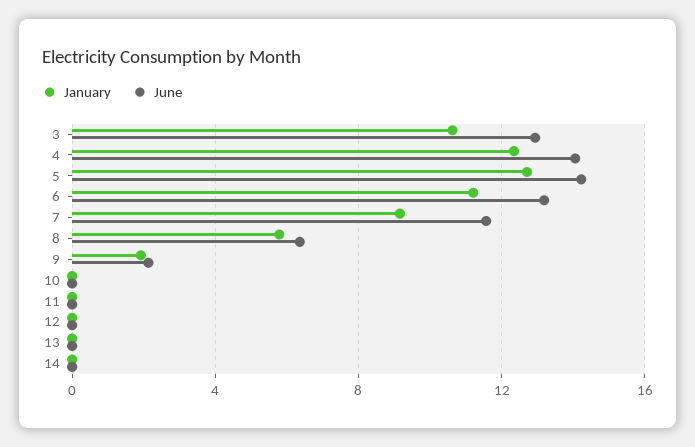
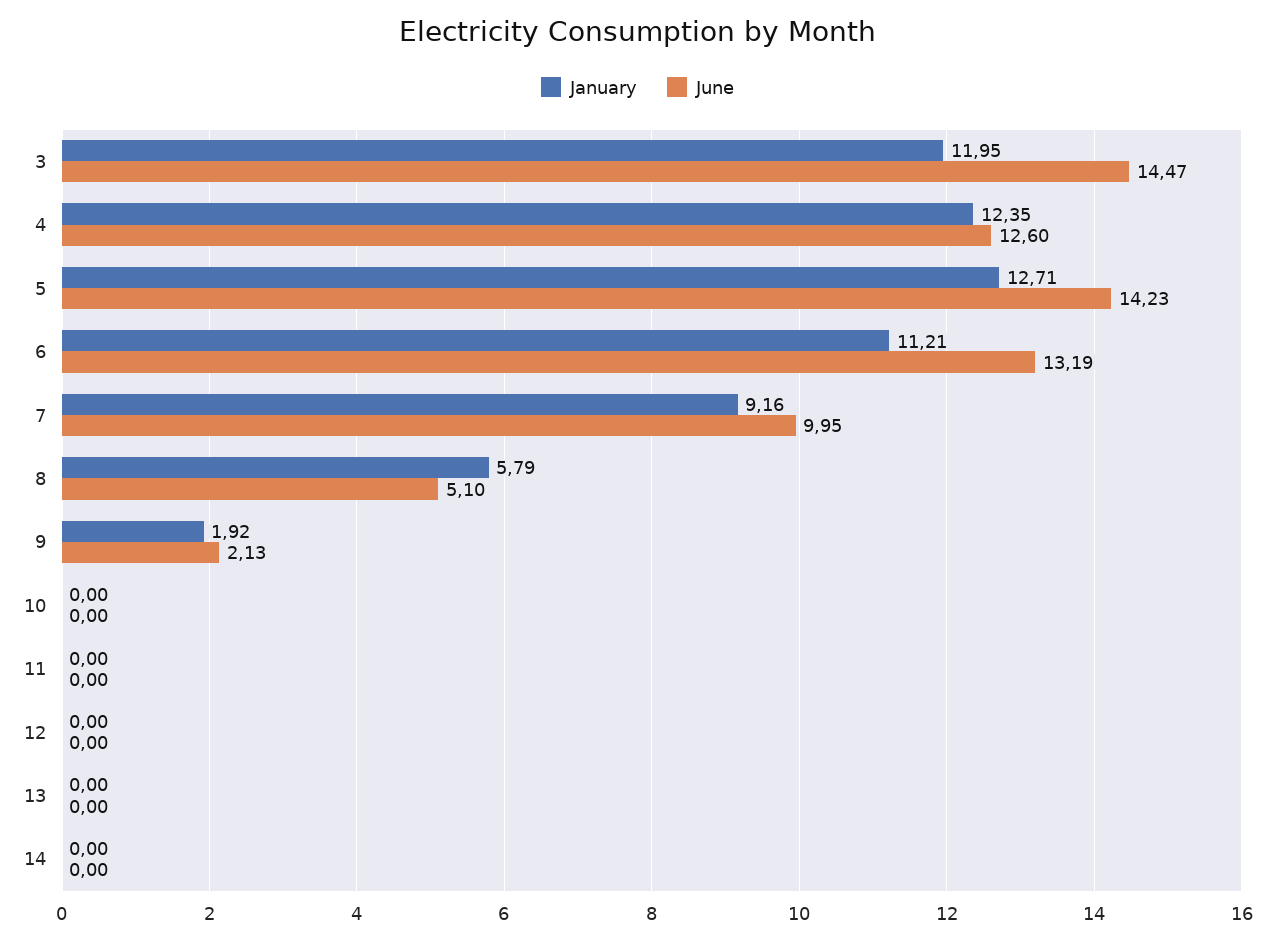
  {
    "January": {
-     "3": 10.5,
+     "3": 11.95,
      "4": 12.35,
      "5": 12.71,
      "6": 11.21,
      "7": 9.16,
      "8": 5.79,
      "9": 1.92,
      "10": 0,
      "11": 0,
      "12": 0,
      "13": 0,
      "14": 0
    },
    "June": {
-     "3": 13,
+     "3": 14.47,
-     "4": 14,
+     "4": 12.6,
      "5": 14.23,
      "6": 13.19,
-     "7": 11.5,
+     "7": 9.95,
-     "8": 6.5,
+     "8": 5.1,
      "9": 2.13,
      "10": 0,
      "11": 0,
      "12": 0,
      "13": 0,
      "14": 0
    }
  }

